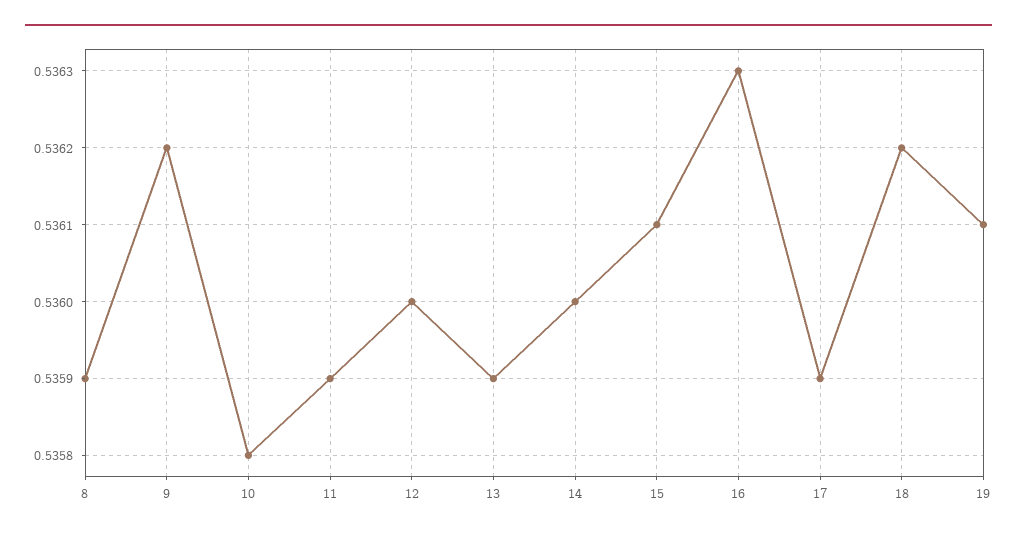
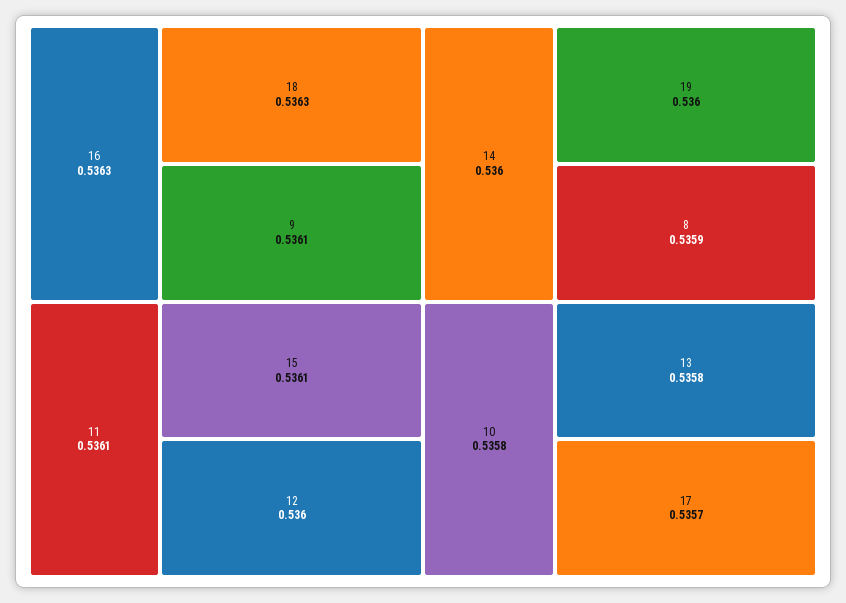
  {
    "8": 0.5359,
-   "9": 0.5362,
+   "9": 0.5361,
    "10": 0.5358,
-   "11": 0.5359,
+   "11": 0.5361,
    "12": 0.536,
-   "13": 0.5359,
+   "13": 0.5358,
    "14": 0.536,
    "15": 0.5361,
    "16": 0.5363,
-   "17": 0.5359,
+   "17": 0.5357,
-   "18": 0.5362,
+   "18": 0.5363,
-   "19": 0.5361
+   "19": 0.536
  }

